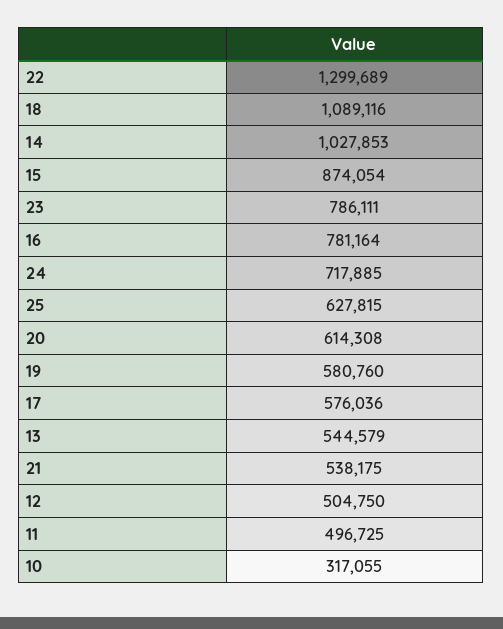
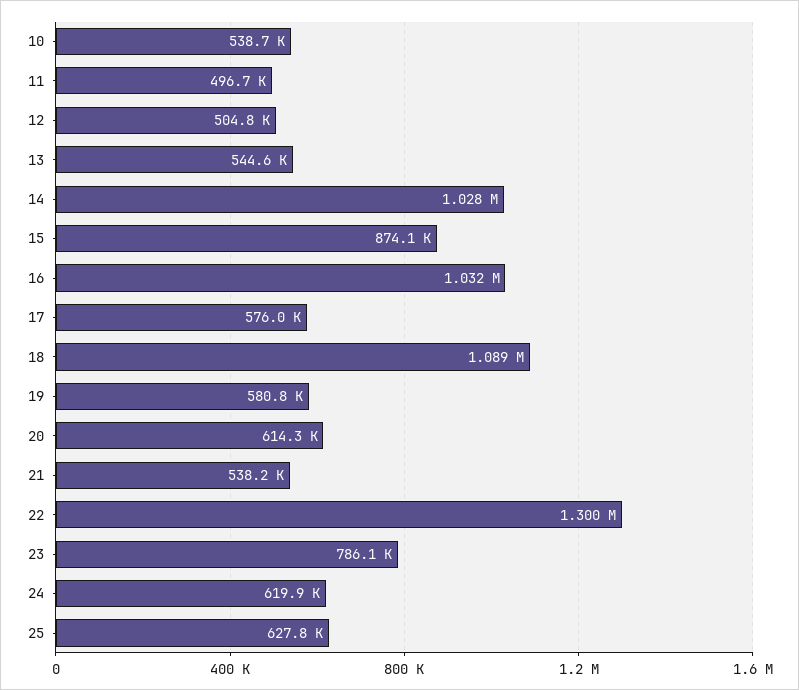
  {
    "22": 1299689,
    "18": 1089116,
    "14": 1027853,
    "15": 874054,
    "23": 786111,
-   "16": 781164,
+   "16": 1032000,
-   "24": 717885,
+   "24": 619900,
    "25": 627815,
    "20": 614308,
    "19": 580760,
    "17": 576036,
    "13": 544579,
    "21": 538175,
    "12": 504750,
    "11": 496725,
-   "10": 317055
+   "10": 538700
  }

